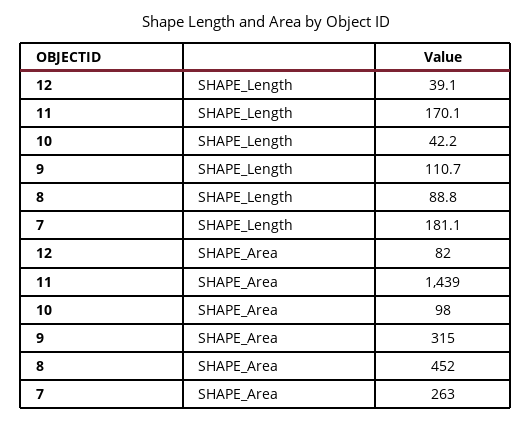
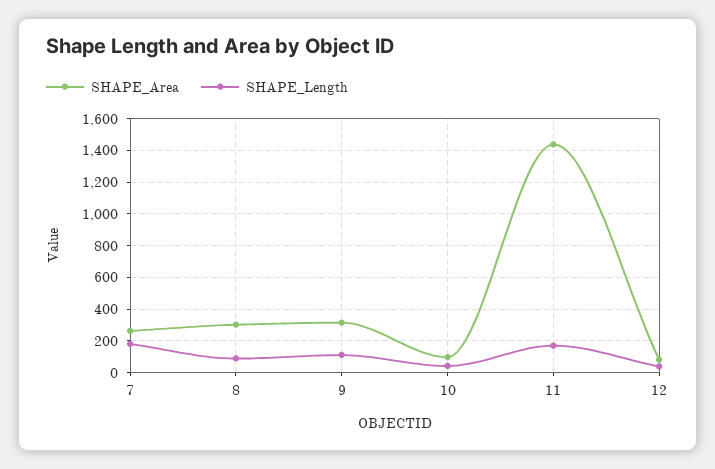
  {
    "SHAPE_Length": {
      "12": 39.1,
      "11": 170.1,
      "10": 42.2,
      "9": 110.7,
      "8": 88.8,
      "7": 181.1
    },
    "SHAPE_Area": {
      "12": 82,
      "11": 1439,
      "10": 98,
      "9": 315,
-     "8": 452,
+     "8": 300,
      "7": 263
    }
  }

